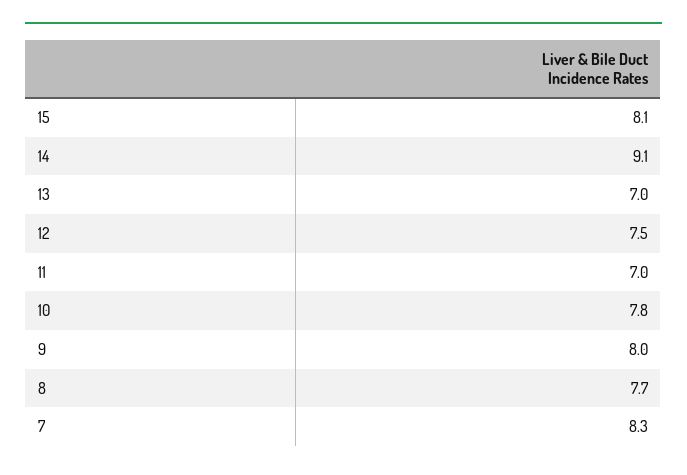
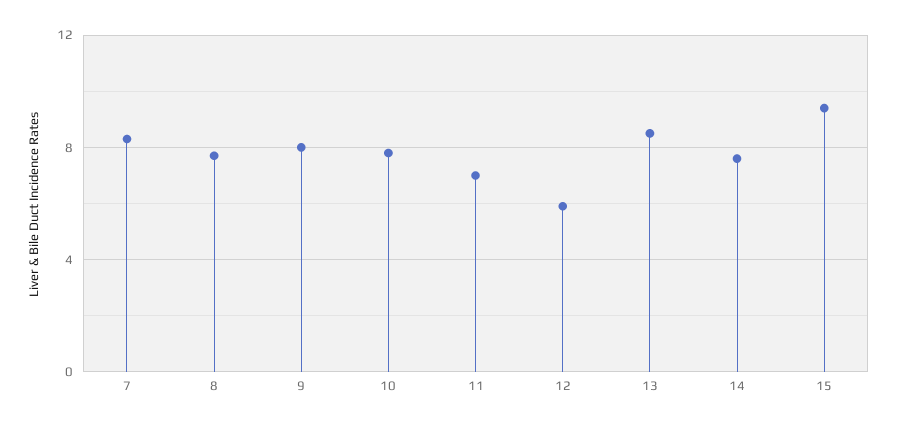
  {
-   "15": 8.1,
+   "15": 9.5,
-   "14": 9.1,
+   "14": 7.5,
-   "13": 7,
+   "13": 8.5,
-   "12": 7.5,
+   "12": 6,
    "11": 7,
    "10": 7.8,
    "9": 8,
    "8": 7.7,
    "7": 8.3
  }

